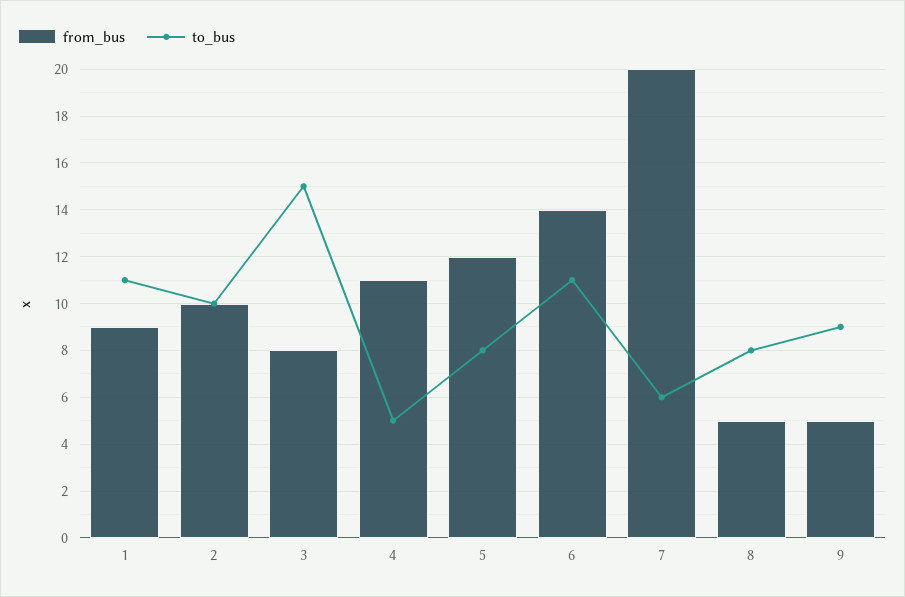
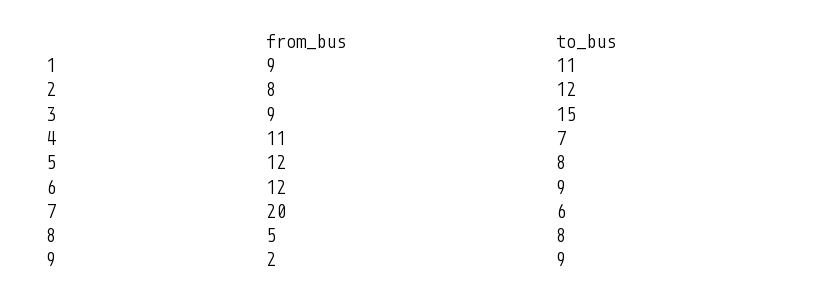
  {
    "from_bus": {
      "1": 9,
-     "2": 10,
+     "2": 8,
-     "3": 8,
+     "3": 9,
      "4": 11,
      "5": 12,
-     "6": 14,
+     "6": 12,
      "7": 20,
      "8": 5,
-     "9": 5
+     "9": 2
    },
    "to_bus": {
      "1": 11,
-     "2": 10,
+     "2": 12,
      "3": 15,
-     "4": 5,
+     "4": 7,
      "5": 8,
-     "6": 11,
+     "6": 9,
      "7": 6,
      "8": 8,
      "9": 9
    }
  }

